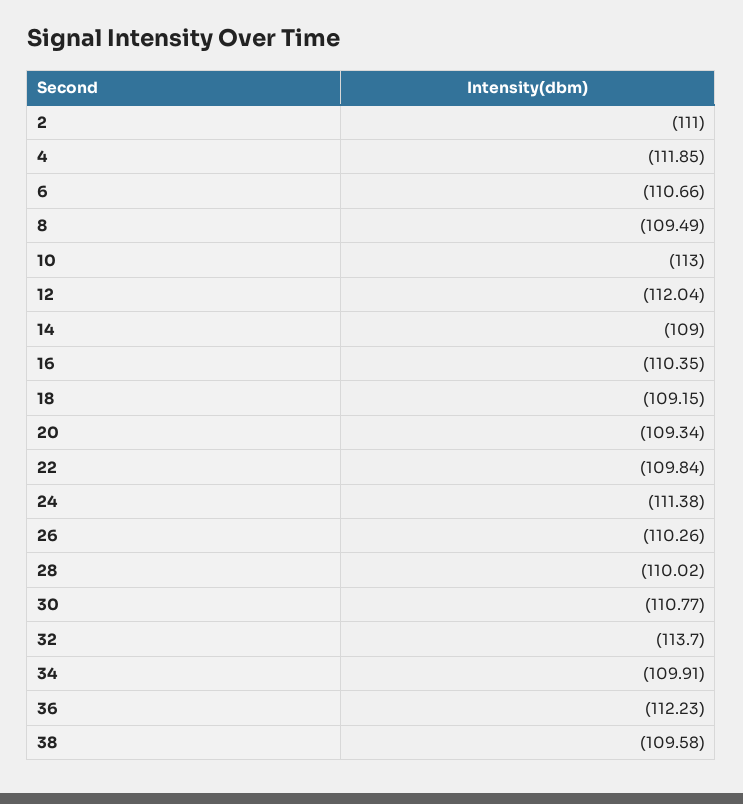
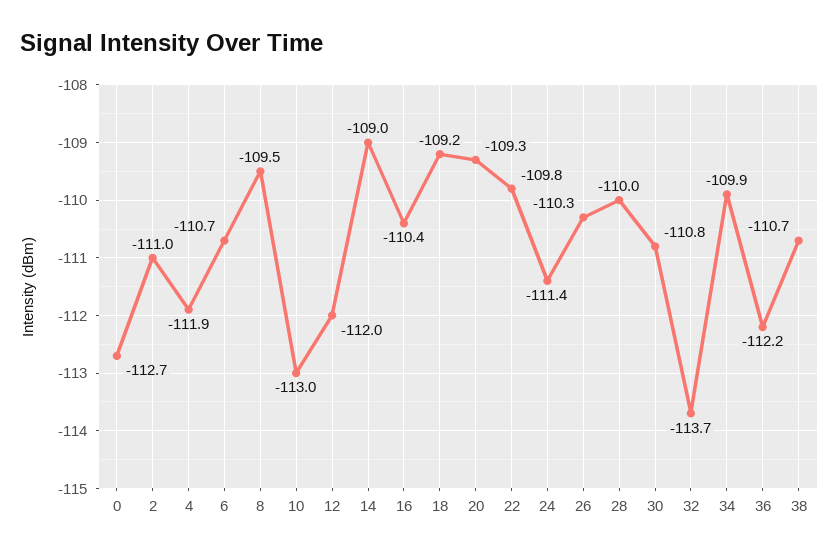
  {
    "2": -111,
    "4": -111.85,
    "6": -110.66,
    "8": -109.49,
    "10": -113,
    "12": -112.04,
    "14": -109,
    "16": -110.35,
    "18": -109.15,
    "20": -109.34,
    "22": -109.84,
    "24": -111.38,
    "26": -110.26,
    "28": -110.02,
    "30": -110.77,
    "32": -113.7,
    "34": -109.91,
    "36": -112.23,
-   "38": -109.58
+   "38": -110.7,
+   "0": -112.7
  }

